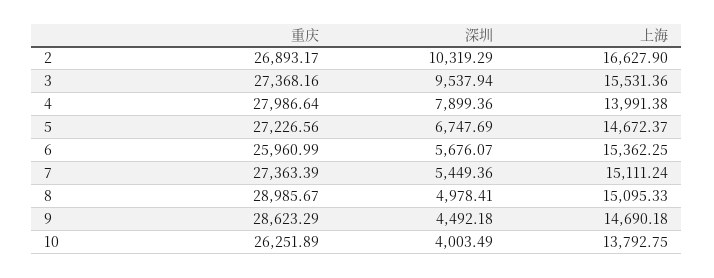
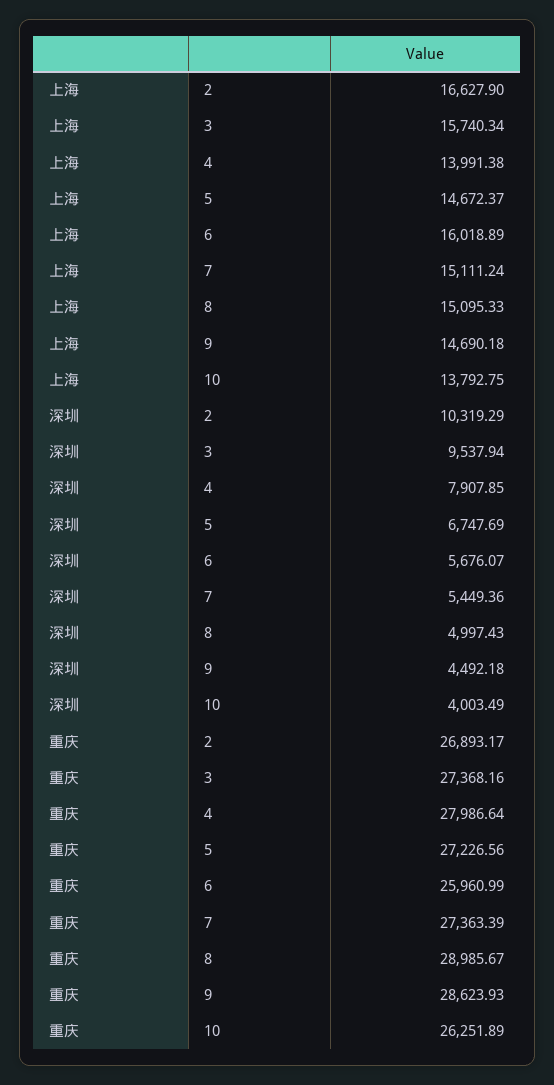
  {
    "重庆": {
      "2": 26893.17,
      "3": 27368.16,
      "4": 27986.64,
      "5": 27226.56,
      "6": 25960.99,
      "7": 27363.39,
      "8": 28985.67,
-     "9": 28623.29,
+     "9": 28623.93,
      "10": 26251.89
    },
    "深圳": {
      "2": 10319.29,
      "3": 9537.94,
-     "4": 7899.36,
+     "4": 7907.85,
      "5": 6747.69,
      "6": 5676.07,
      "7": 5449.36,
-     "8": 4978.41,
+     "8": 4997.43,
      "9": 4492.18,
      "10": 4003.49
    },
    "上海": {
      "2": 16627.9,
-     "3": 15531.36,
+     "3": 15740.34,
      "4": 13991.38,
      "5": 14672.37,
-     "6": 15362.25,
+     "6": 16018.89,
      "7": 15111.24,
      "8": 15095.33,
      "9": 14690.18,
      "10": 13792.75
    }
  }

